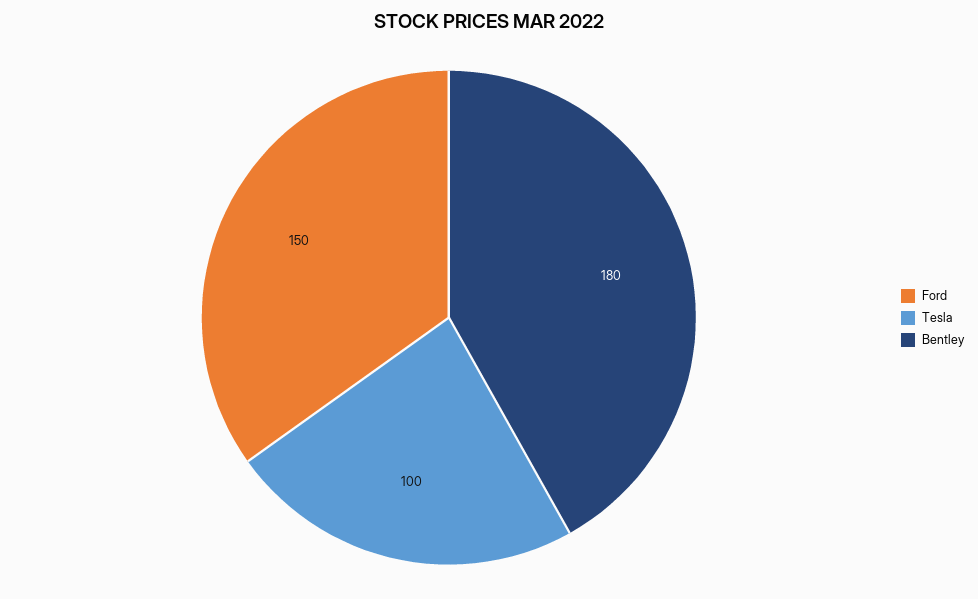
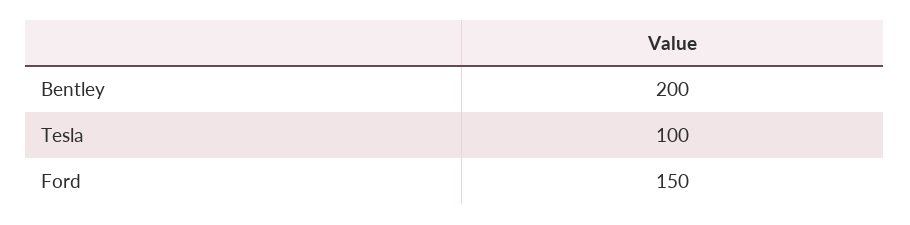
  {
    "Ford": 150,
    "Tesla": 100,
-   "Bentley": 180
+   "Bentley": 200
  }

